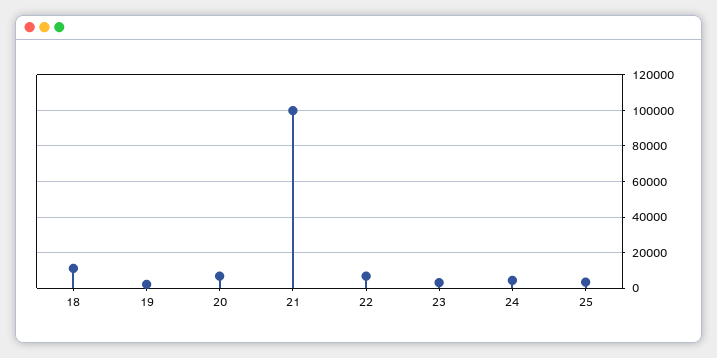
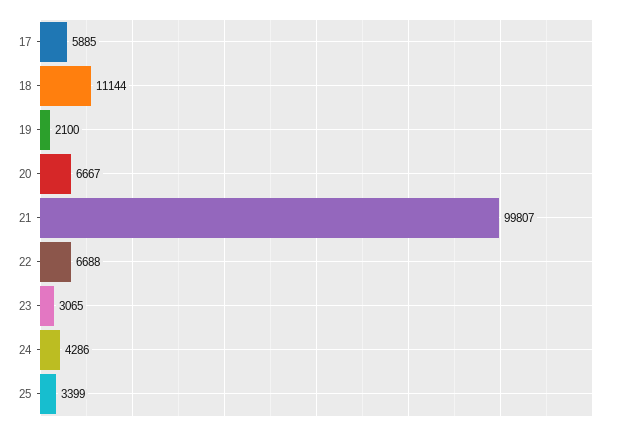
  {
    "18": 11144,
    "19": 2100,
    "20": 6667,
    "21": 99807,
    "22": 6688,
    "23": 3065,
    "24": 4286,
-   "25": 3399
+   "25": 3399,
+   "17": 5885
  }

